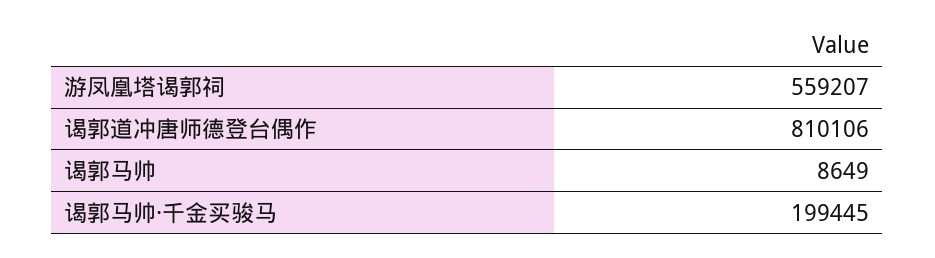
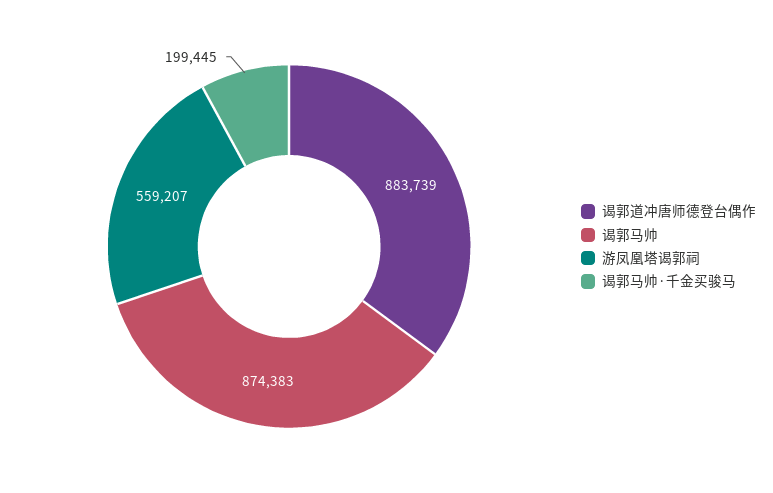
  {
    "游凤凰塔谒郭祠": 559207,
-   "谒郭道冲唐师德登台偶作": 810106,
+   "谒郭道冲唐师德登台偶作": 883739,
-   "谒郭马帅": 8649,
+   "谒郭马帅": 874383,
    "谒郭马帅·千金买骏马": 199445
  }

